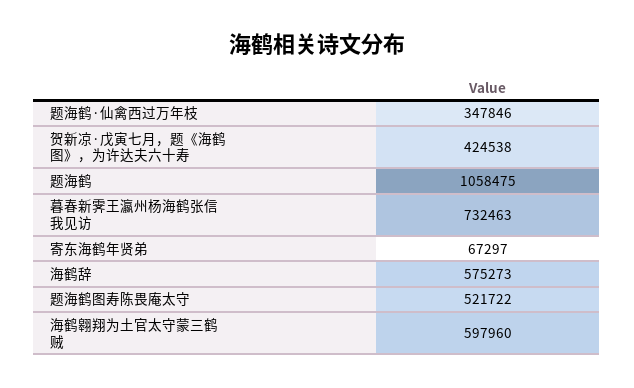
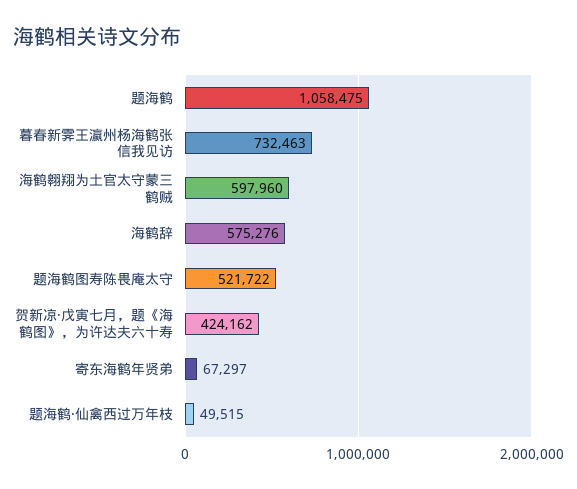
  {
-   "题海鹤·仙禽西过万年枝": 347846,
+   "题海鹤·仙禽西过万年枝": 49515,
-   "贺新凉·戊寅七月，题《海鹤图》，为许达夫六十寿": 424538,
+   "贺新凉·戊寅七月，题《海鹤图》，为许达夫六十寿": 424162,
    "题海鹤": 1058475,
    "暮春新霁王瀛州杨海鹤张信我见访": 732463,
    "寄东海鹤年贤弟": 67297,
-   "海鹤辞": 575273,
+   "海鹤辞": 575276,
    "题海鹤图寿陈畏庵太守": 521722,
    "海鹤翱翔为土官太守蒙三鹤贼": 597960
  }

